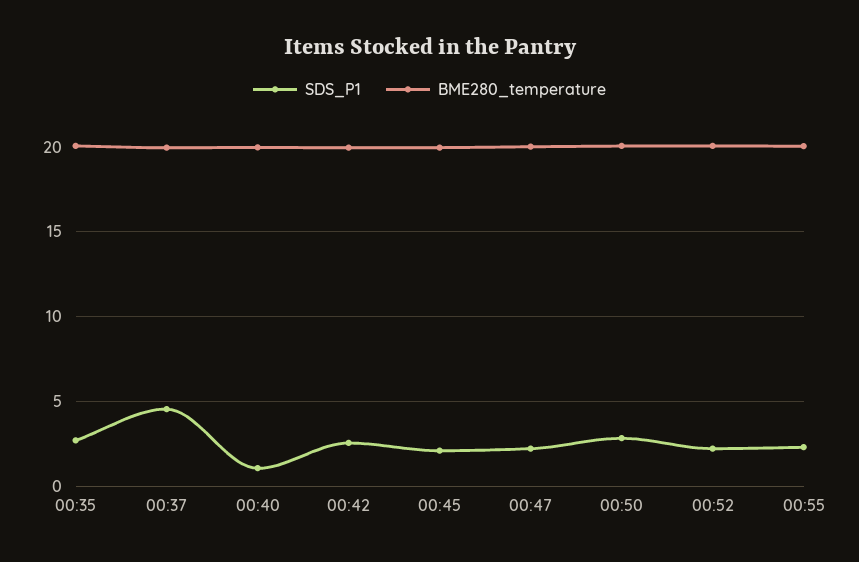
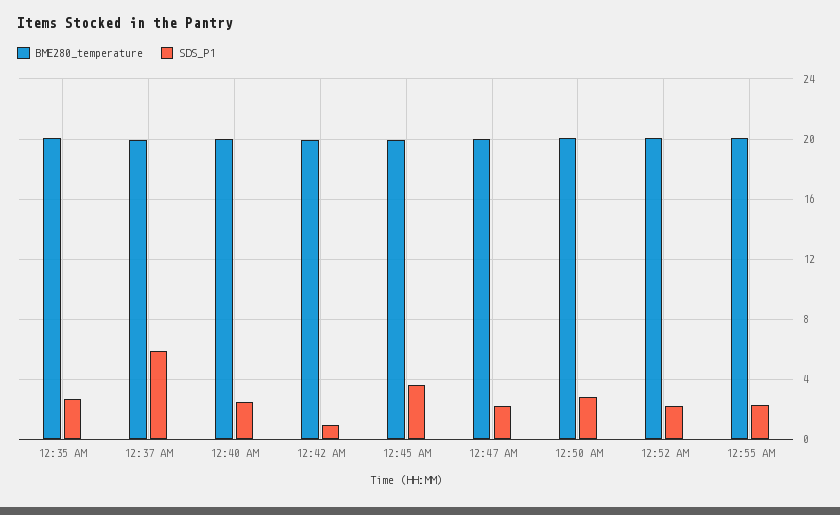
  {
    "SDS_P1": {
      "00:35": 2.5,
-     "00:37": 4.5,
+     "00:37": 6,
-     "00:40": 1,
+     "00:40": 2.5,
-     "00:42": 2.5,
+     "00:42": 1,
-     "00:45": 2,
+     "00:45": 3.5,
      "00:47": 2,
      "00:50": 3,
      "00:52": 2,
      "00:55": 2.5
    },
    "BME280_temperature": {
      "00:35": 20,
      "00:37": 20,
      "00:40": 20,
      "00:42": 20,
      "00:45": 20,
      "00:47": 20,
      "00:50": 20,
      "00:52": 20,
      "00:55": 20
    }
  }

